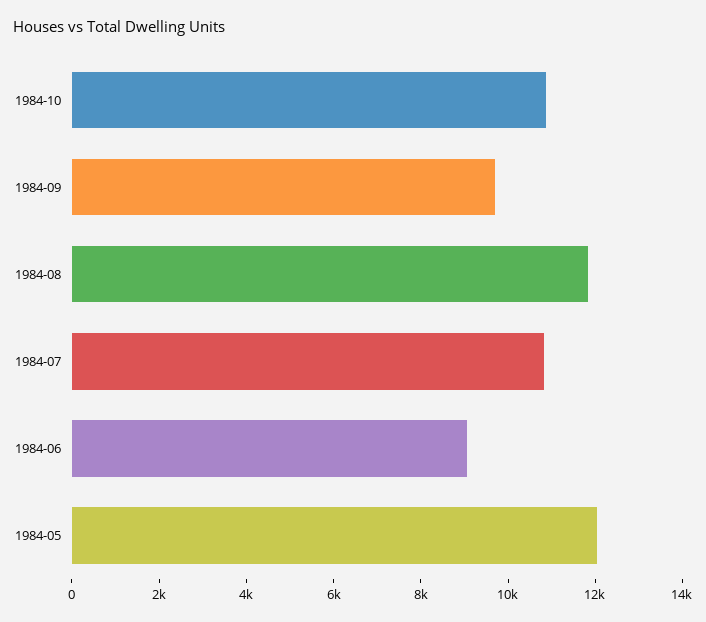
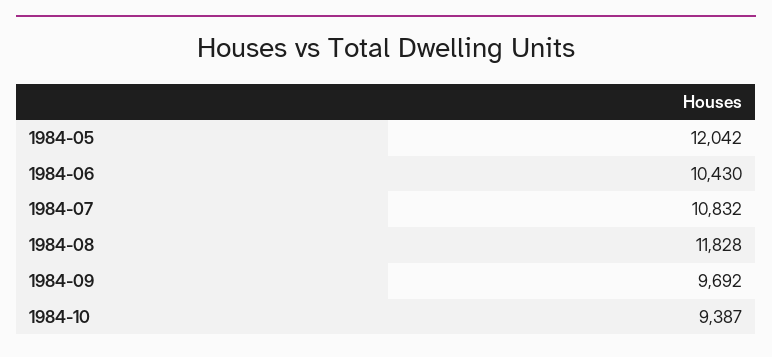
  {
-   "1984-10": 11000,
+   "1984-10": 9387,
    "1984-09": 9692,
    "1984-08": 11828,
    "1984-07": 10832,
-   "1984-06": 9000,
+   "1984-06": 10430,
    "1984-05": 12042
  }

